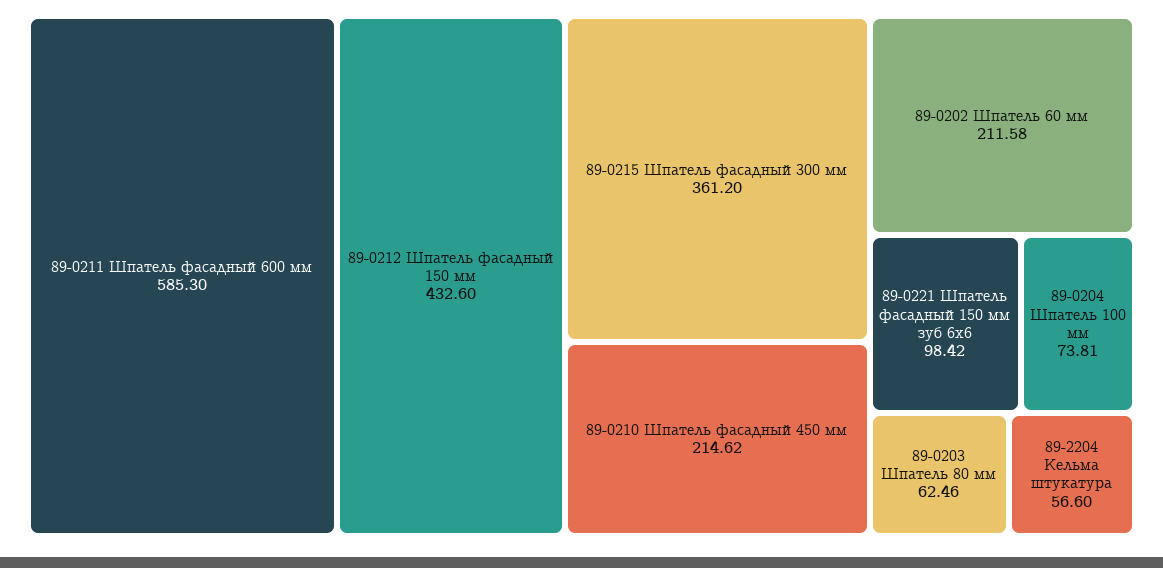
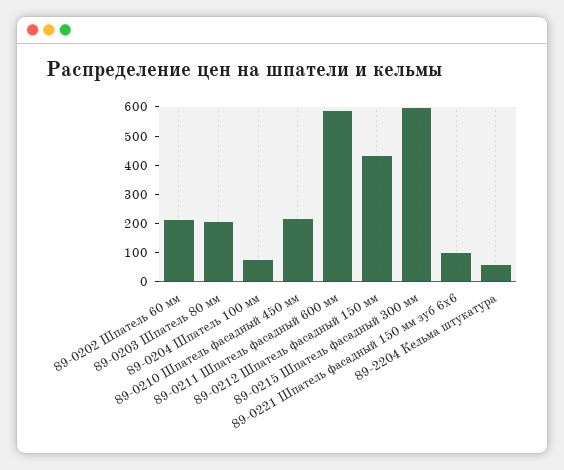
  {
    "89-0211 Шпатель фасадный 600 мм": 585.3,
    "89-0212 Шпатель фасадный 150 мм": 432.6,
-   "89-0215 Шпатель фасадный 300 мм": 361.2,
+   "89-0215 Шпатель фасадный 300 мм": 600,
    "89-0210 Шпатель фасадный 450 мм": 214.62,
    "89-0202 Шпатель 60 мм": 211.58,
    "89-0221 Шпатель фасадный 150 мм зуб 6х6": 98.42,
    "89-0204 Шпатель 100 мм": 73.81,
-   "89-0203 Шпатель 80 мм": 62.46,
+   "89-0203 Шпатель 80 мм": 200,
    "89-2204 Кельма штукатура": 56.6
  }

